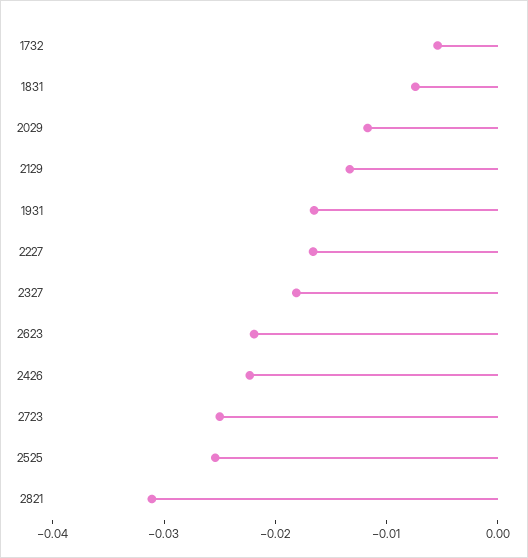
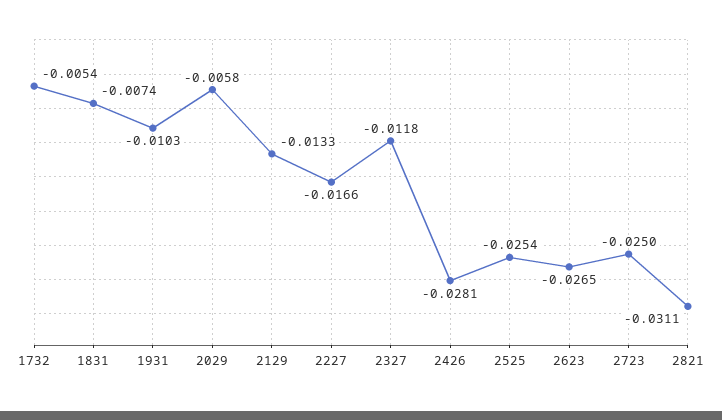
  {
    "1732": -0.0054,
    "1831": -0.0074,
-   "2029": -0.012,
+   "2029": -0.0058,
    "2129": -0.0133,
-   "1931": -0.016,
+   "1931": -0.0103,
    "2227": -0.0166,
-   "2327": -0.018,
+   "2327": -0.0118,
-   "2623": -0.022,
+   "2623": -0.0265,
-   "2426": -0.022,
+   "2426": -0.0281,
    "2723": -0.025,
    "2525": -0.0254,
    "2821": -0.0311
  }

